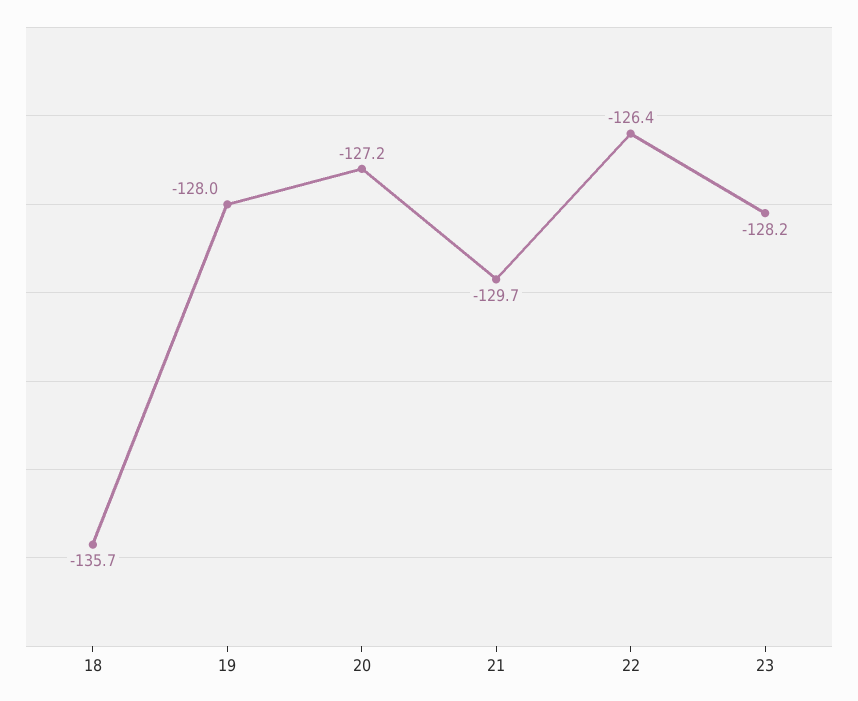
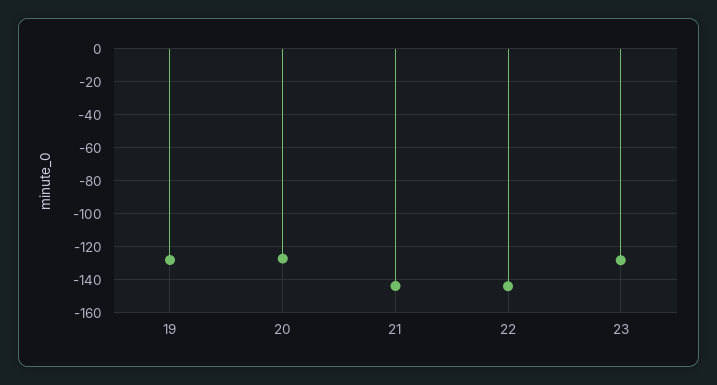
  {
-   "18": -135.7,
    "19": -128,
    "20": -127.2,
-   "21": -129.7,
+   "21": -145,
-   "22": -126.4,
+   "22": -145,
    "23": -128.2
  }

